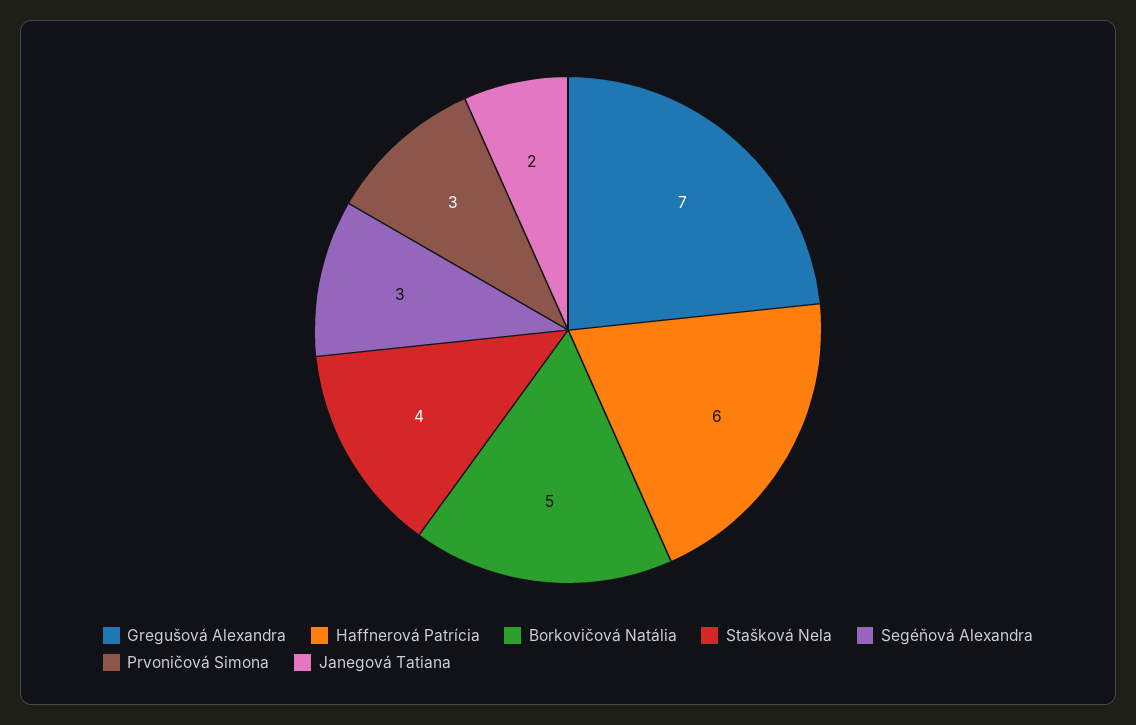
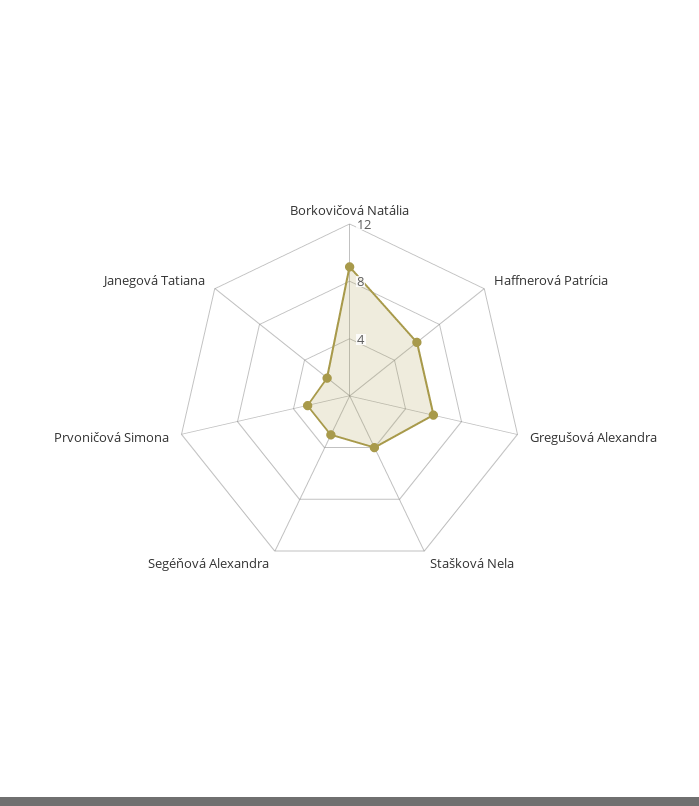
  {
-   "Gregušová Alexandra": 7,
+   "Gregušová Alexandra": 6,
    "Haffnerová Patrícia": 6,
-   "Borkovičová Natália": 5,
+   "Borkovičová Natália": 9,
    "Stašková Nela": 4,
    "Segéňová Alexandra": 3,
    "Prvoničová Simona": 3,
    "Janegová Tatiana": 2
  }

